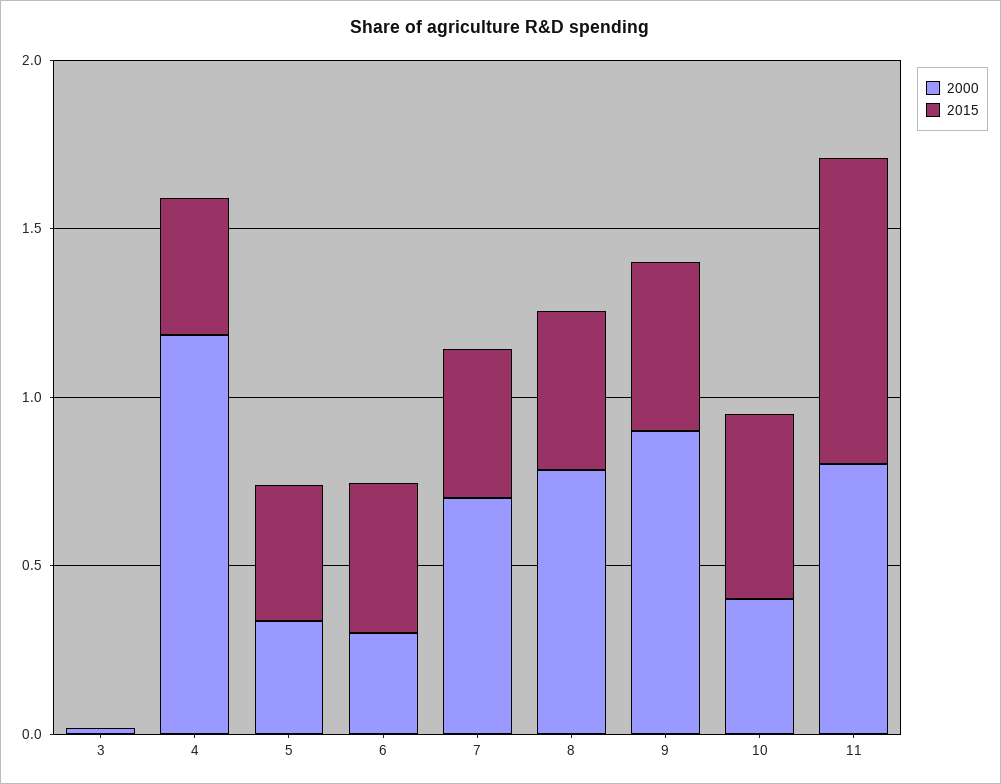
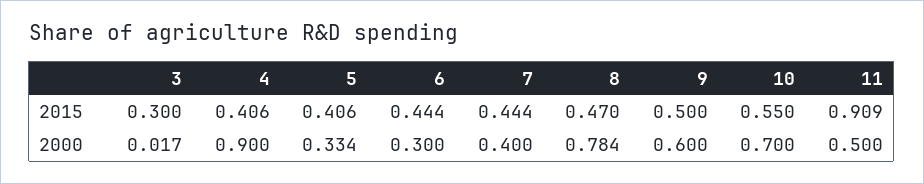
  {
    "2000": {
      "3": 0.017,
-     "4": 1.2,
+     "4": 0.9,
      "5": 0.334,
      "6": 0.3,
-     "7": 0.7,
+     "7": 0.4,
      "8": 0.784,
-     "9": 0.9,
+     "9": 0.6,
-     "10": 0.4,
+     "10": 0.7,
-     "11": 0.8
+     "11": 0.5
    },
    "2015": {
-     "3": 0,
+     "3": 0.3,
      "4": 0.406,
      "5": 0.406,
      "6": 0.444,
      "7": 0.444,
      "8": 0.47,
      "9": 0.5,
      "10": 0.55,
      "11": 0.909
    }
  }

